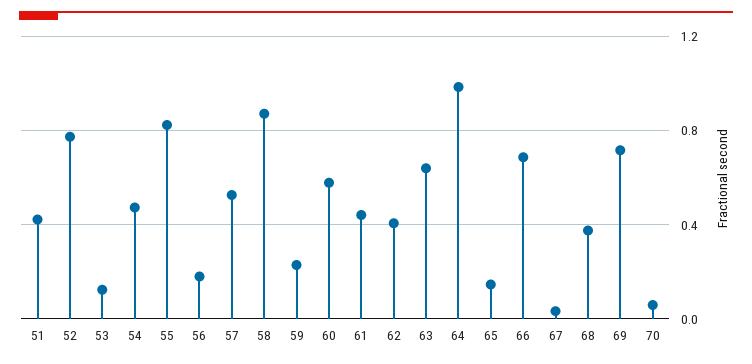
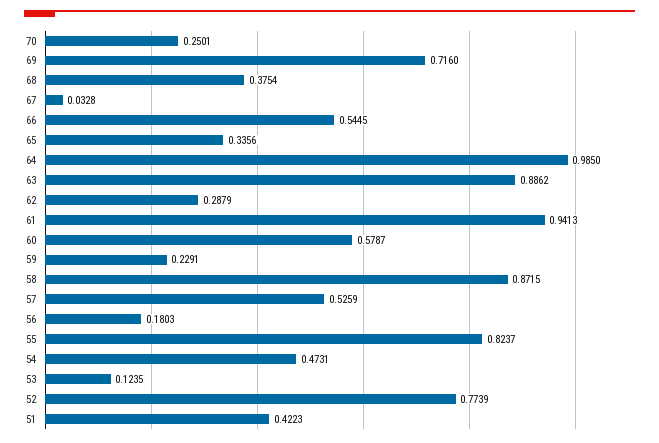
  {
    "51": 0.4223,
    "52": 0.7739,
    "53": 0.1235,
    "54": 0.4731,
    "55": 0.8237,
    "56": 0.1803,
    "57": 0.5259,
    "58": 0.8715,
    "59": 0.2291,
    "60": 0.5787,
-   "61": 0.45,
+   "61": 0.9413,
-   "62": 0.4,
+   "62": 0.2879,
-   "63": 0.65,
+   "63": 0.8862,
    "64": 0.985,
-   "65": 0.15,
+   "65": 0.3356,
-   "66": 0.7,
+   "66": 0.5445,
    "67": 0.0328,
    "68": 0.3754,
    "69": 0.716,
-   "70": 0.05
+   "70": 0.2501
  }

